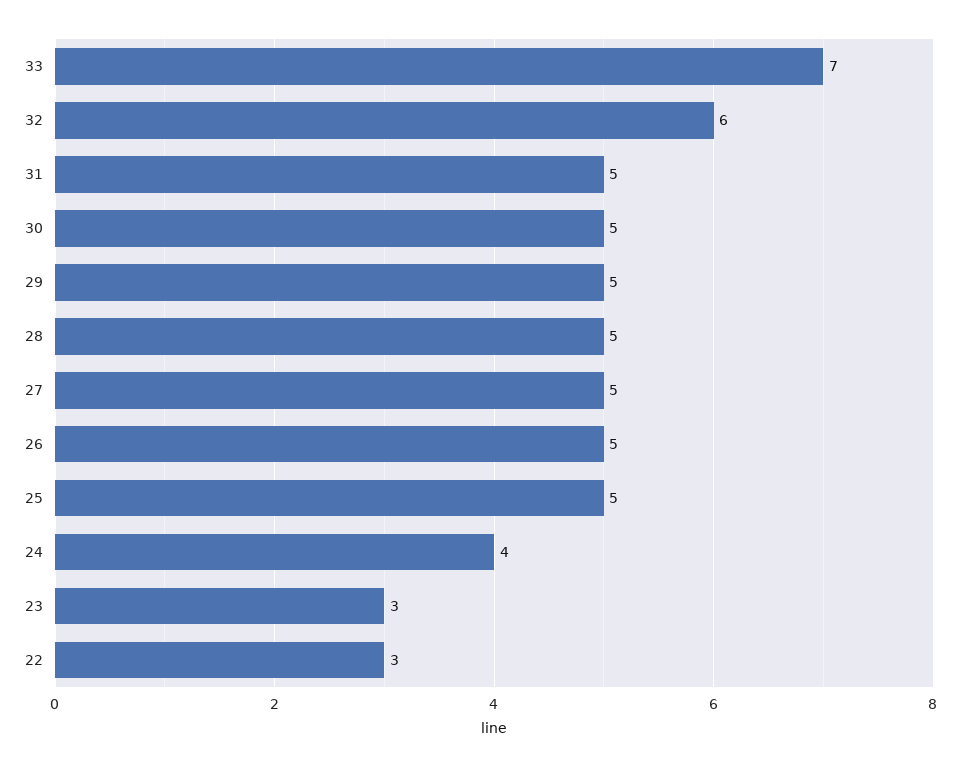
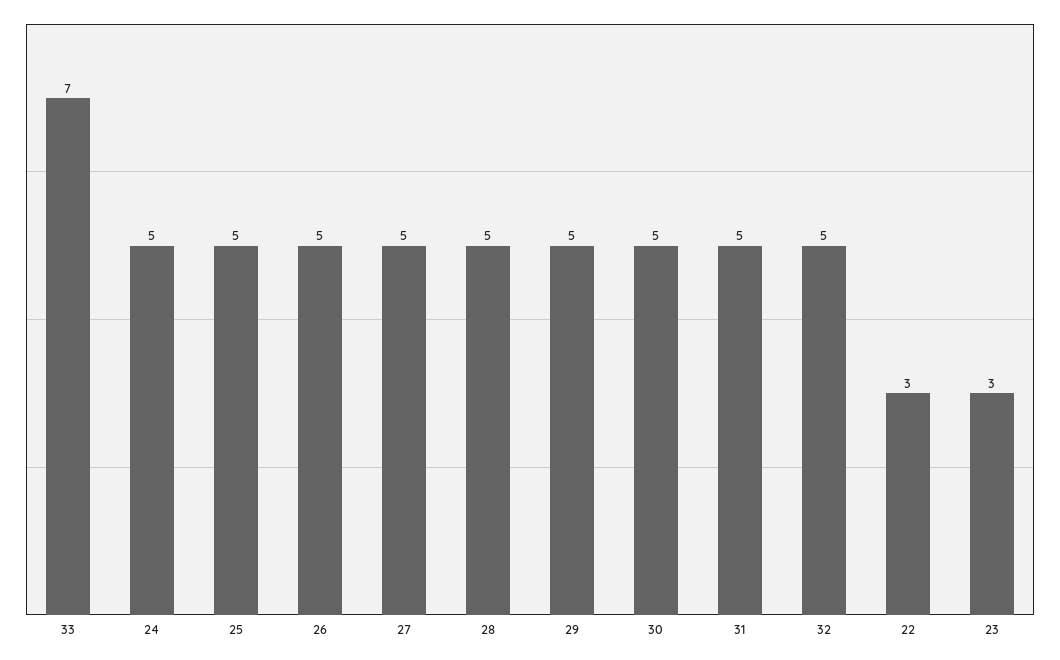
  {
    "33": 7,
-   "32": 6,
+   "32": 5,
    "31": 5,
    "30": 5,
    "29": 5,
    "28": 5,
    "27": 5,
    "26": 5,
    "25": 5,
-   "24": 4,
+   "24": 5,
    "23": 3,
    "22": 3
  }

